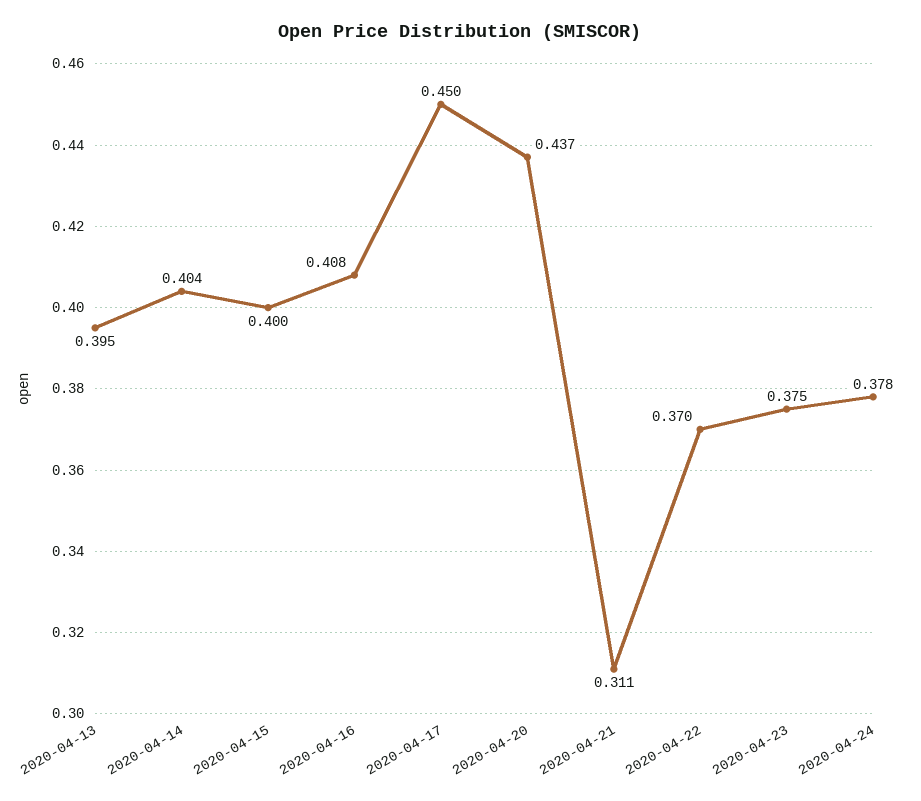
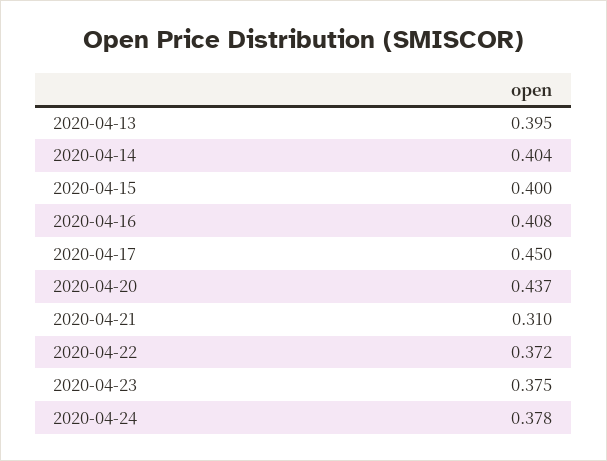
  {
    "2020-04-13": 0.395,
    "2020-04-14": 0.404,
    "2020-04-15": 0.4,
    "2020-04-16": 0.408,
    "2020-04-17": 0.45,
    "2020-04-20": 0.437,
-   "2020-04-21": 0.311,
+   "2020-04-21": 0.31,
-   "2020-04-22": 0.37,
+   "2020-04-22": 0.372,
    "2020-04-23": 0.375,
    "2020-04-24": 0.378
  }

